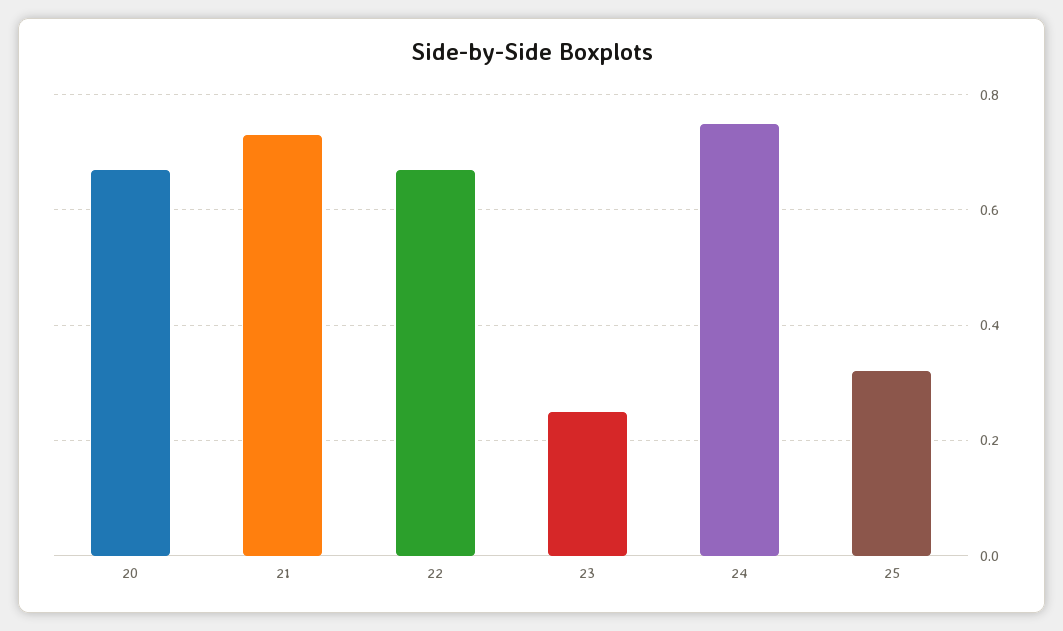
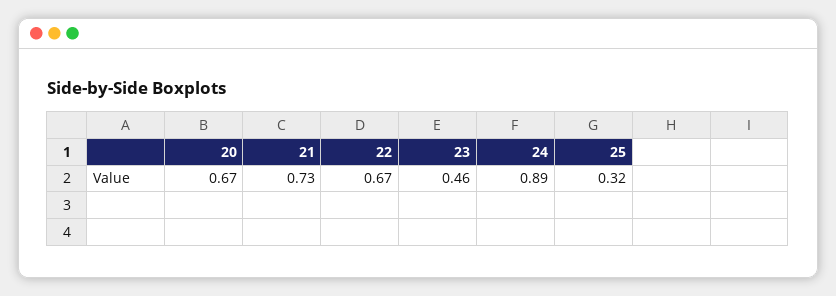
  {
    "20": 0.67,
    "21": 0.73,
    "22": 0.67,
-   "23": 0.25,
+   "23": 0.46,
-   "24": 0.75,
+   "24": 0.89,
    "25": 0.32
  }

